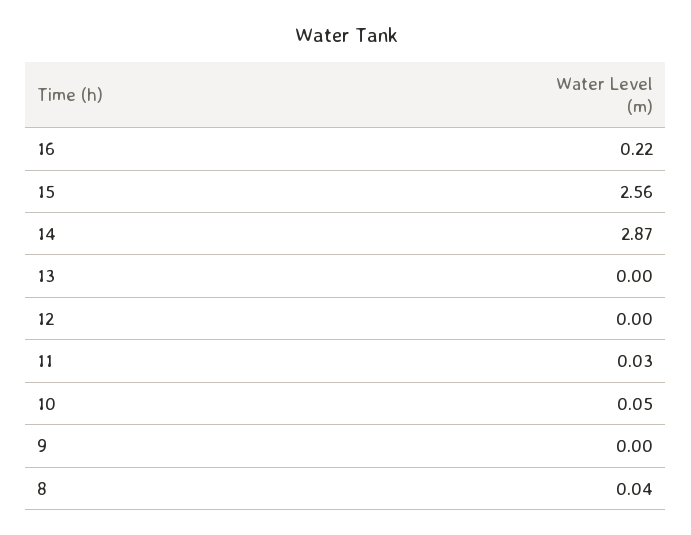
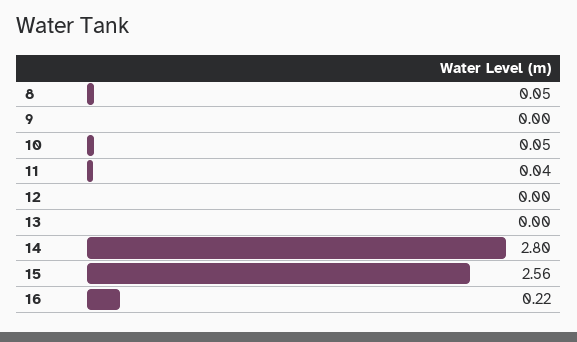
  {
    "16": 0.22,
    "15": 2.56,
-   "14": 2.87,
+   "14": 2.8,
    "13": 0,
    "12": 0,
-   "11": 0.03,
+   "11": 0.04,
    "10": 0.05,
    "9": 0,
-   "8": 0.04
+   "8": 0.05
  }

